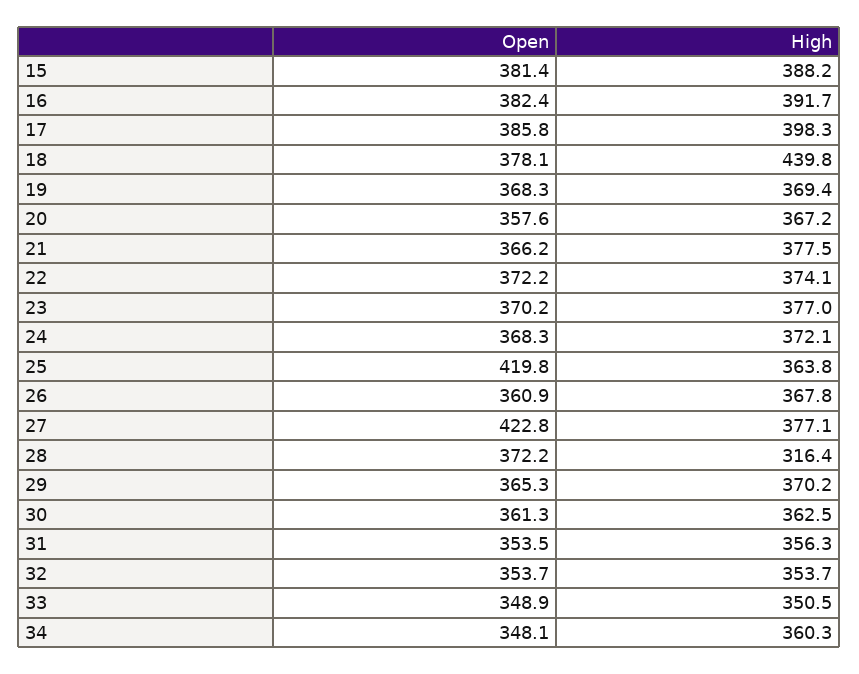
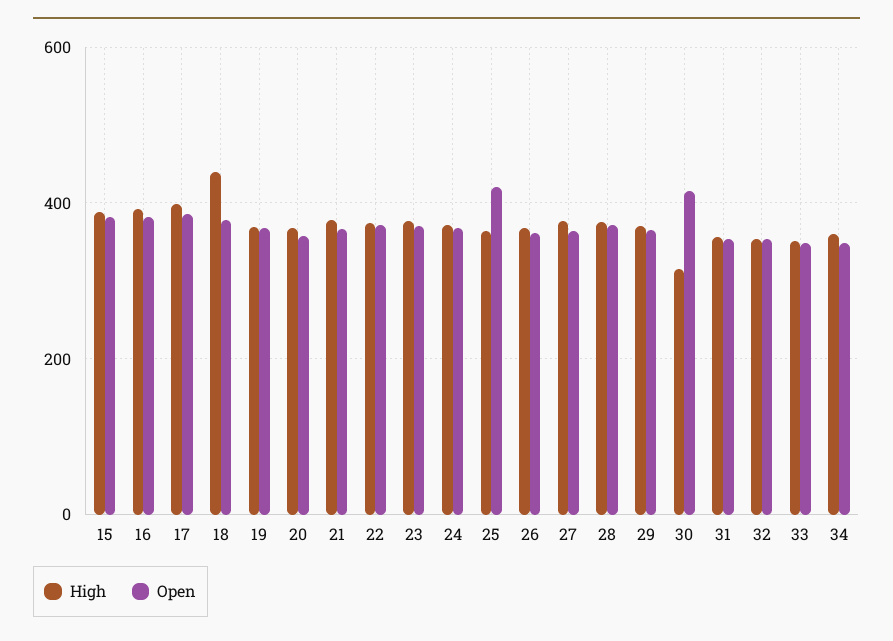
  {
    "Open": {
      "15": 381.4,
      "16": 382.4,
      "17": 385.8,
      "18": 378.1,
      "19": 368.3,
      "20": 357.6,
      "21": 366.2,
      "22": 372.2,
      "23": 370.2,
      "24": 368.3,
      "25": 419.8,
      "26": 360.9,
-     "27": 422.8,
+     "27": 360,
      "28": 372.2,
      "29": 365.3,
-     "30": 361.3,
+     "30": 420,
      "31": 353.5,
      "32": 353.7,
      "33": 348.9,
      "34": 348.1
    },
    "High": {
      "15": 388.2,
      "16": 391.7,
      "17": 398.3,
      "18": 439.8,
      "19": 369.4,
      "20": 367.2,
      "21": 377.5,
      "22": 374.1,
      "23": 377,
      "24": 372.1,
      "25": 363.8,
      "26": 367.8,
      "27": 377.1,
-     "28": 316.4,
+     "28": 380,
      "29": 370.2,
-     "30": 362.5,
+     "30": 320,
      "31": 356.3,
      "32": 353.7,
      "33": 350.5,
      "34": 360.3
    }
  }

